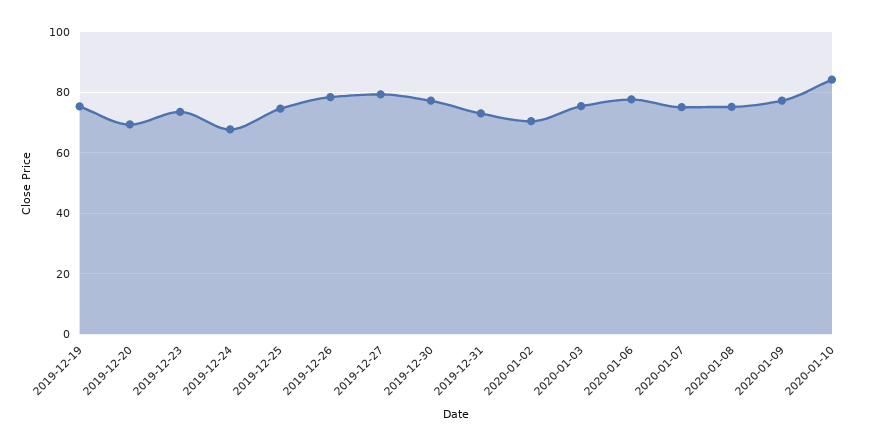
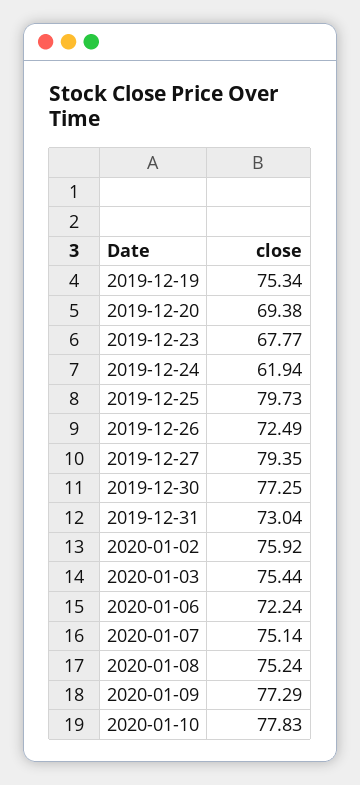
  {
    "2019-12-19": 75.34,
    "2019-12-20": 69.38,
-   "2019-12-23": 74,
+   "2019-12-23": 67.77,
-   "2019-12-24": 68,
+   "2019-12-24": 61.94,
-   "2019-12-25": 74,
+   "2019-12-25": 79.73,
-   "2019-12-26": 78,
+   "2019-12-26": 72.49,
    "2019-12-27": 79.35,
    "2019-12-30": 77.25,
    "2019-12-31": 73.04,
-   "2020-01-02": 70,
+   "2020-01-02": 75.92,
    "2020-01-03": 75.44,
-   "2020-01-06": 78,
+   "2020-01-06": 72.24,
    "2020-01-07": 75.14,
    "2020-01-08": 75.24,
    "2020-01-09": 77.29,
-   "2020-01-10": 84
+   "2020-01-10": 77.83
  }

